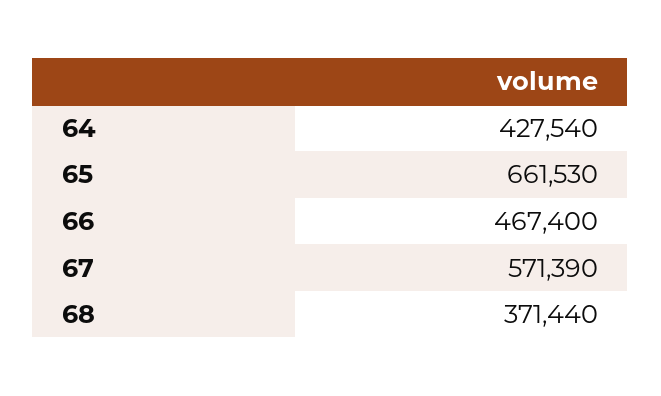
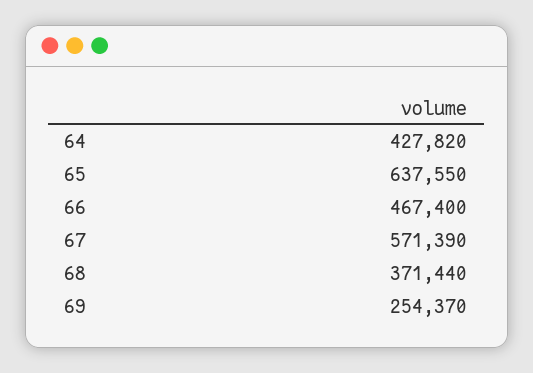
  {
-   "64": 427540,
+   "64": 427820,
-   "65": 661530,
+   "65": 637550,
    "66": 467400,
    "67": 571390,
-   "68": 371440
+   "68": 371440,
+   "69": 254370
  }

